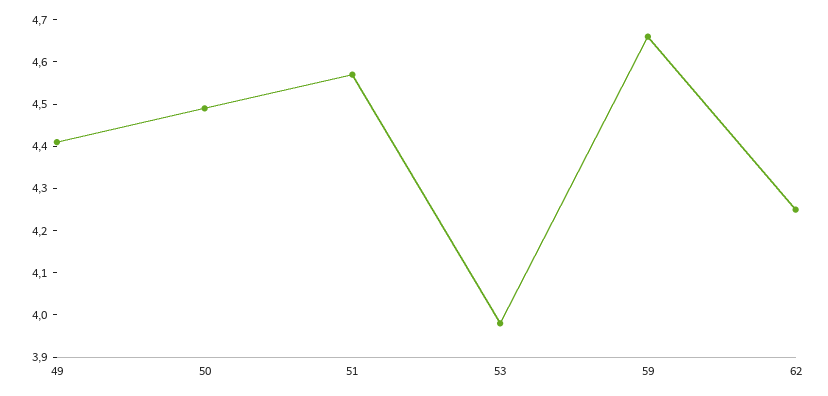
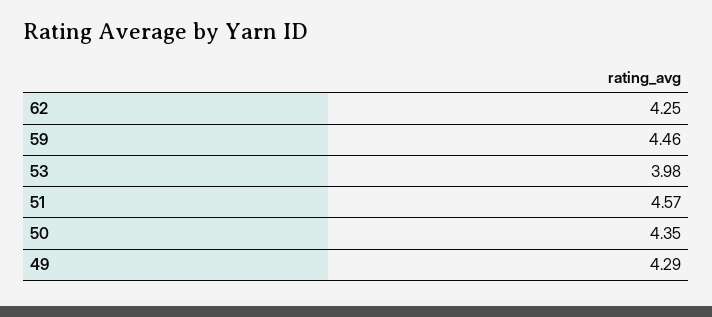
  {
-   "49": 4.4,
+   "49": 4.29,
-   "50": 4.5,
+   "50": 4.35,
    "51": 4.57,
    "53": 3.98,
-   "59": 4.65,
+   "59": 4.46,
    "62": 4.25
  }

